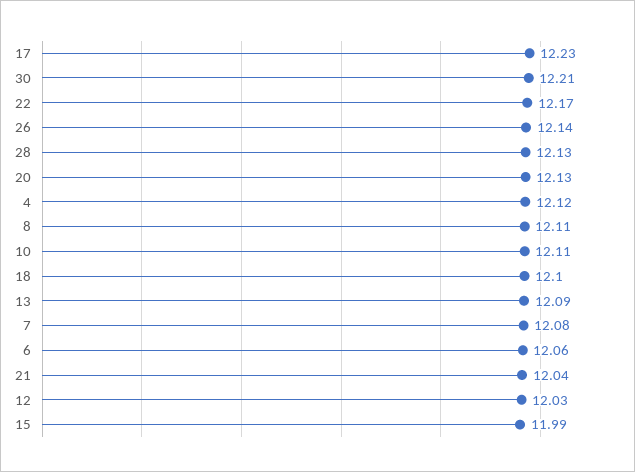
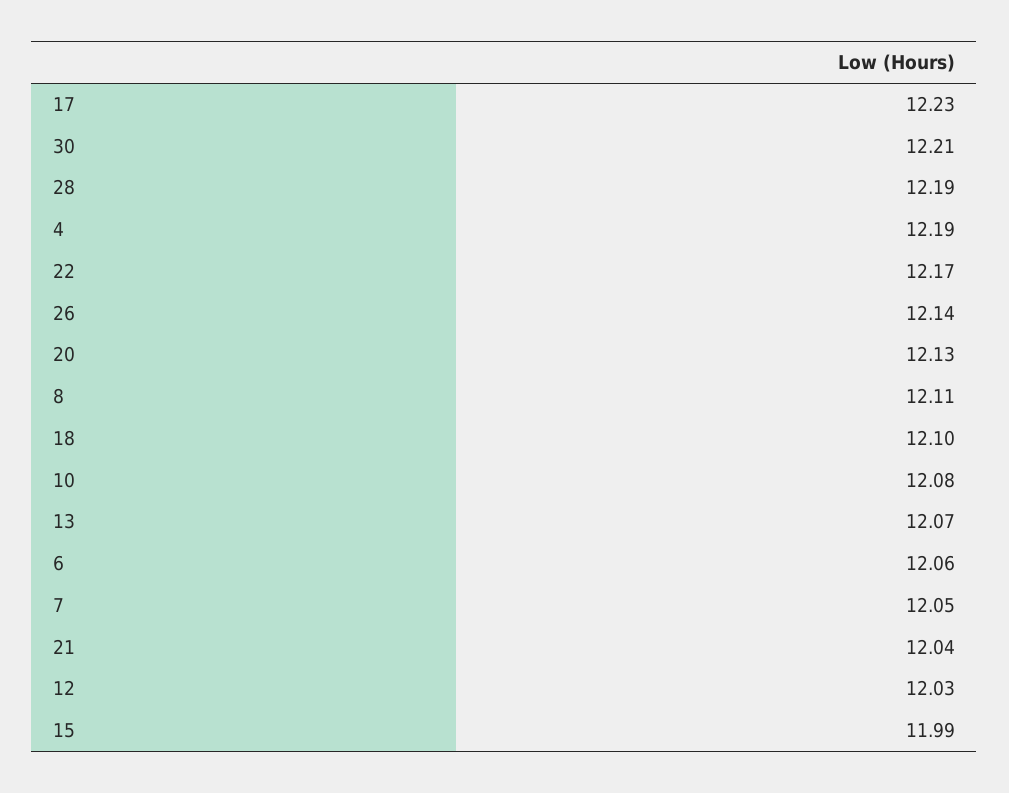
  {
    "17": 12.23,
    "30": 12.21,
    "22": 12.17,
    "26": 12.14,
-   "28": 12.13,
+   "28": 12.19,
    "20": 12.13,
-   "4": 12.12,
+   "4": 12.19,
    "8": 12.11,
-   "10": 12.11,
+   "10": 12.08,
    "18": 12.1,
-   "13": 12.09,
+   "13": 12.07,
-   "7": 12.08,
+   "7": 12.05,
    "6": 12.06,
    "21": 12.04,
    "12": 12.03,
    "15": 11.99
  }

